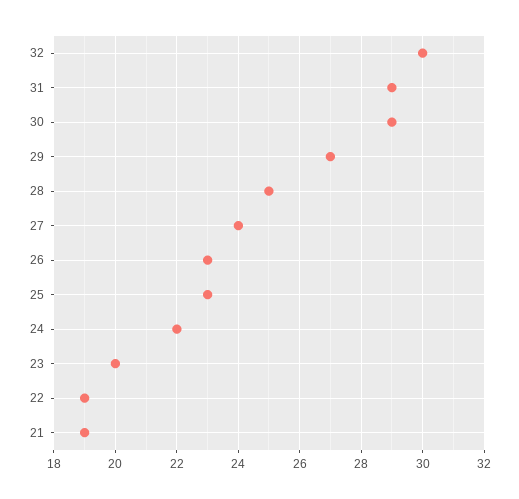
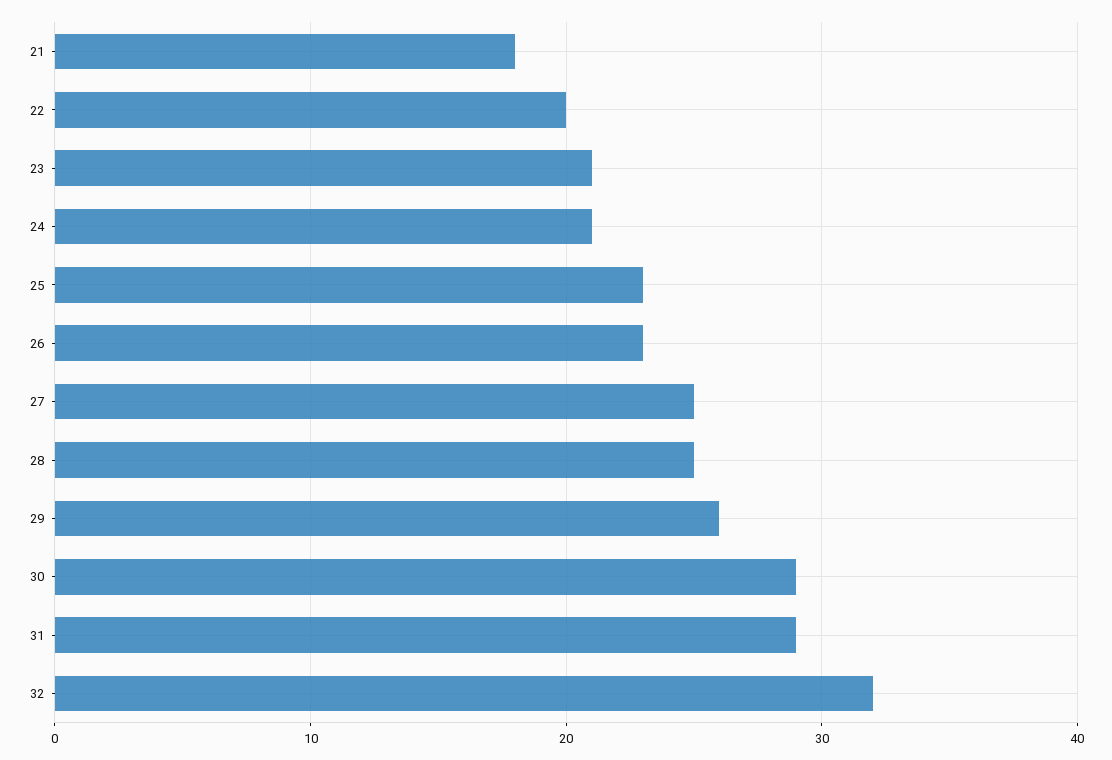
  {
-   "32": 30,
+   "32": 32,
    "31": 29,
    "30": 29,
-   "29": 27,
+   "29": 26,
    "28": 25,
-   "27": 24,
+   "27": 25,
    "26": 23,
    "25": 23,
-   "24": 22,
+   "24": 21,
-   "23": 20,
+   "23": 21,
-   "22": 19,
+   "22": 20,
-   "21": 19
+   "21": 18
  }

